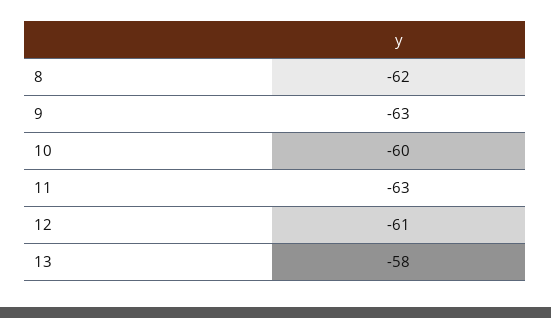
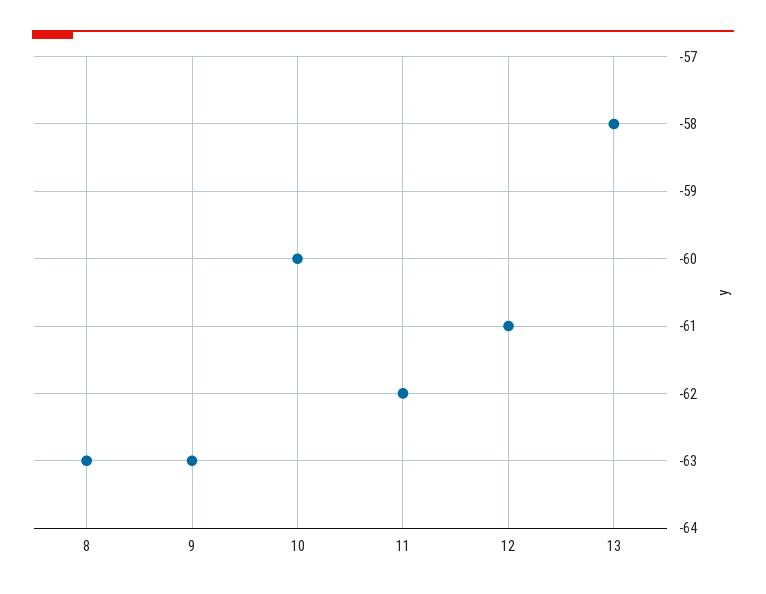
  {
-   "8": -62,
+   "8": -63,
    "9": -63,
    "10": -60,
-   "11": -63,
+   "11": -62,
    "12": -61,
    "13": -58
  }

